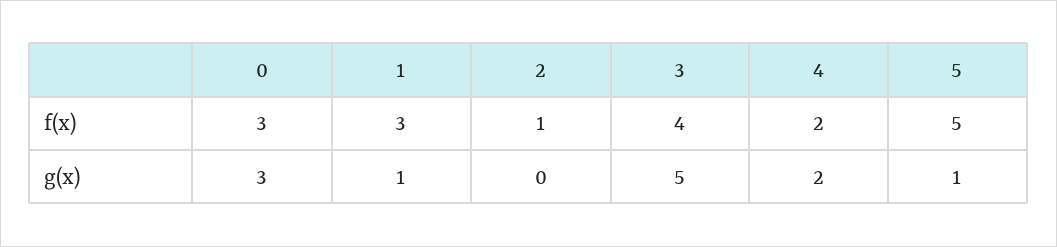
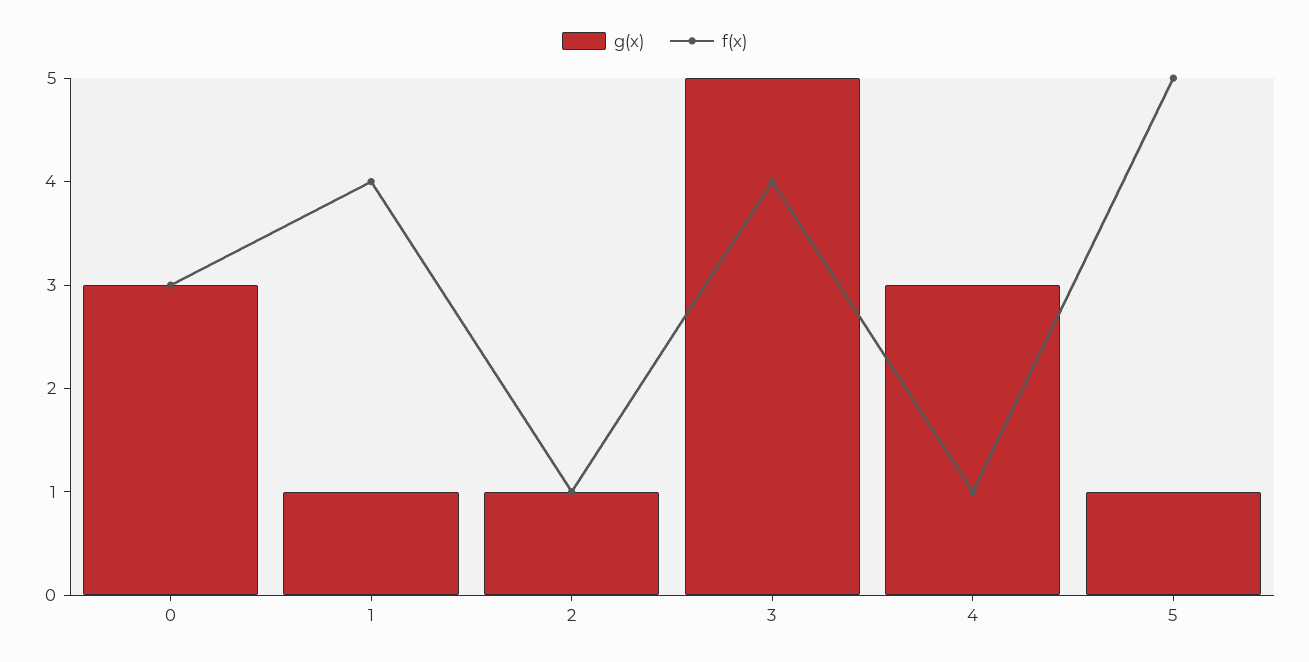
  {
    "f(x)": {
      "0": 3,
-     "1": 3,
+     "1": 4,
      "2": 1,
      "3": 4,
-     "4": 2,
+     "4": 1,
      "5": 5
    },
    "g(x)": {
      "0": 3,
      "1": 1,
-     "2": 0,
+     "2": 1,
      "3": 5,
-     "4": 2,
+     "4": 3,
      "5": 1
    }
  }

